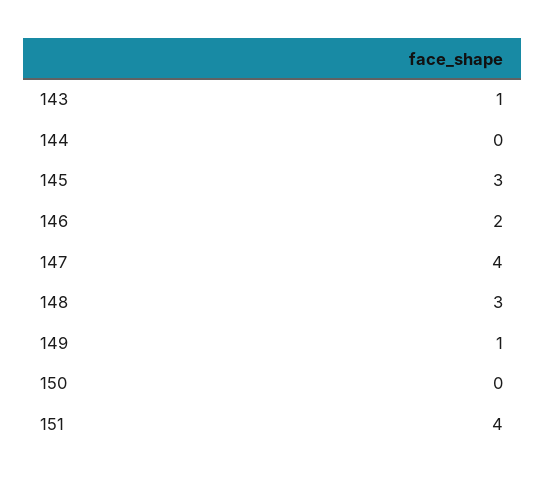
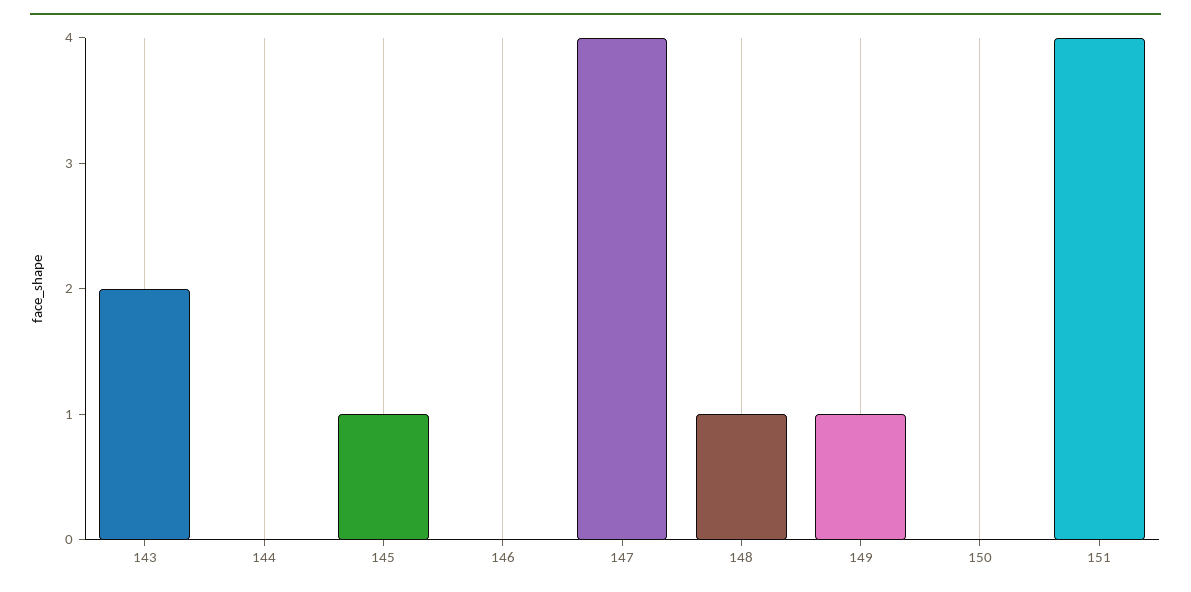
  {
-   "143": 1,
+   "143": 2,
    "144": 0,
-   "145": 3,
+   "145": 1,
-   "146": 2,
+   "146": 0,
    "147": 4,
-   "148": 3,
+   "148": 1,
    "149": 1,
    "150": 0,
    "151": 4
  }

